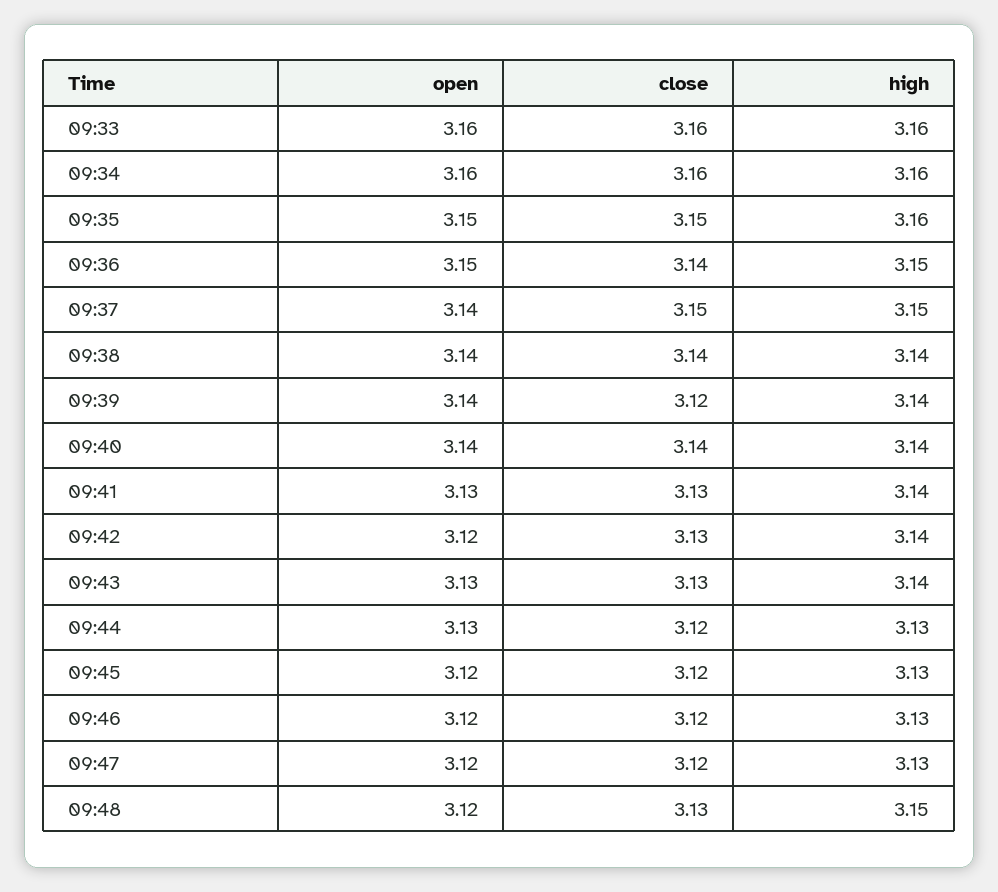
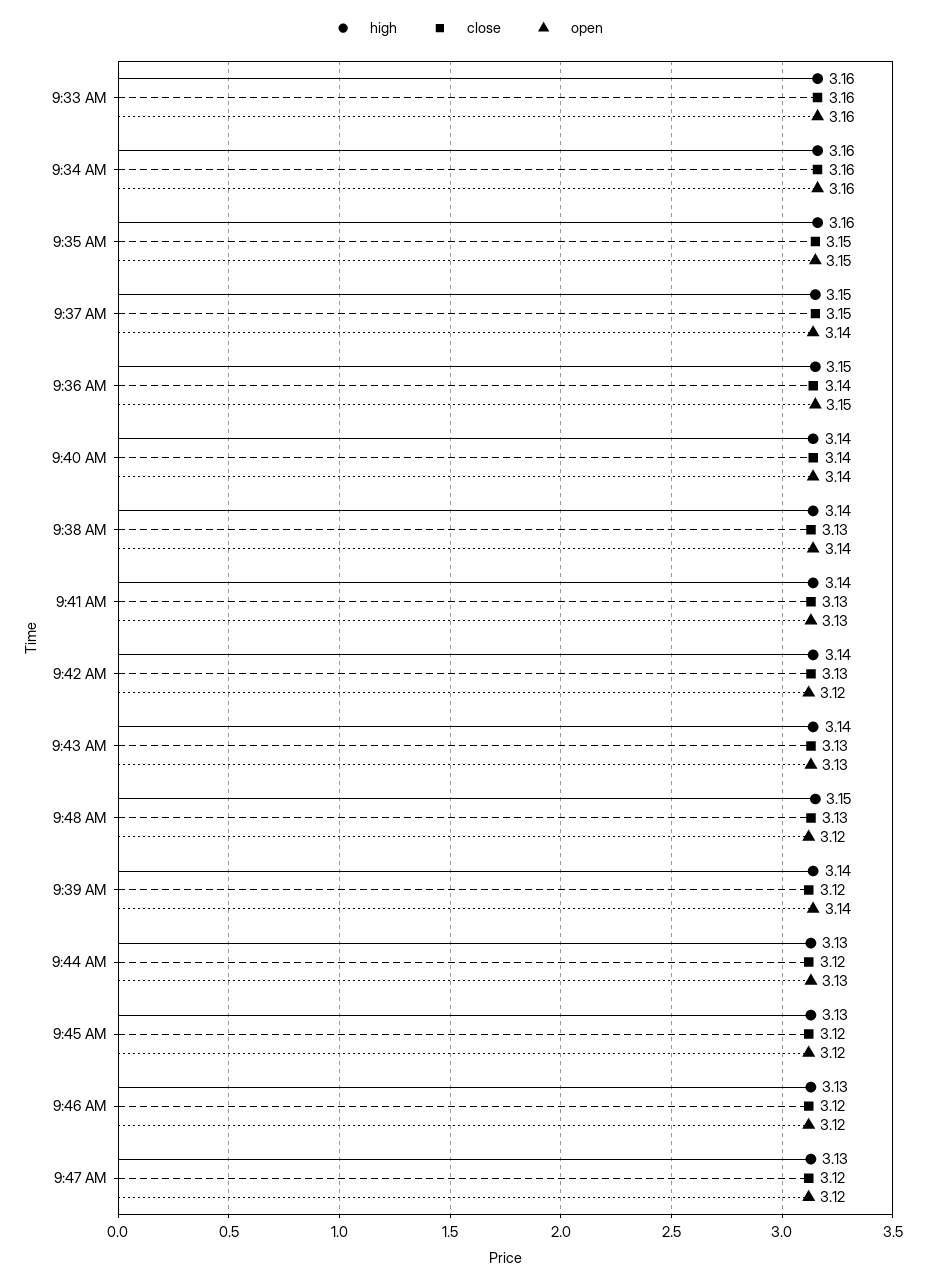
  {
    "open": {
      "09:33": 3.16,
      "09:34": 3.16,
      "09:35": 3.15,
      "09:36": 3.15,
      "09:37": 3.14,
      "09:38": 3.14,
      "09:39": 3.14,
      "09:40": 3.14,
      "09:41": 3.13,
      "09:42": 3.12,
      "09:43": 3.13,
      "09:44": 3.13,
      "09:45": 3.12,
      "09:46": 3.12,
      "09:47": 3.12,
      "09:48": 3.12
    },
    "close": {
      "09:33": 3.16,
      "09:34": 3.16,
      "09:35": 3.15,
      "09:36": 3.14,
      "09:37": 3.15,
-     "09:38": 3.14,
+     "09:38": 3.13,
      "09:39": 3.12,
      "09:40": 3.14,
      "09:41": 3.13,
      "09:42": 3.13,
      "09:43": 3.13,
      "09:44": 3.12,
      "09:45": 3.12,
      "09:46": 3.12,
      "09:47": 3.12,
      "09:48": 3.13
    },
    "high": {
      "09:33": 3.16,
      "09:34": 3.16,
      "09:35": 3.16,
      "09:36": 3.15,
      "09:37": 3.15,
      "09:38": 3.14,
      "09:39": 3.14,
      "09:40": 3.14,
      "09:41": 3.14,
      "09:42": 3.14,
      "09:43": 3.14,
      "09:44": 3.13,
      "09:45": 3.13,
      "09:46": 3.13,
      "09:47": 3.13,
      "09:48": 3.15
    }
  }

